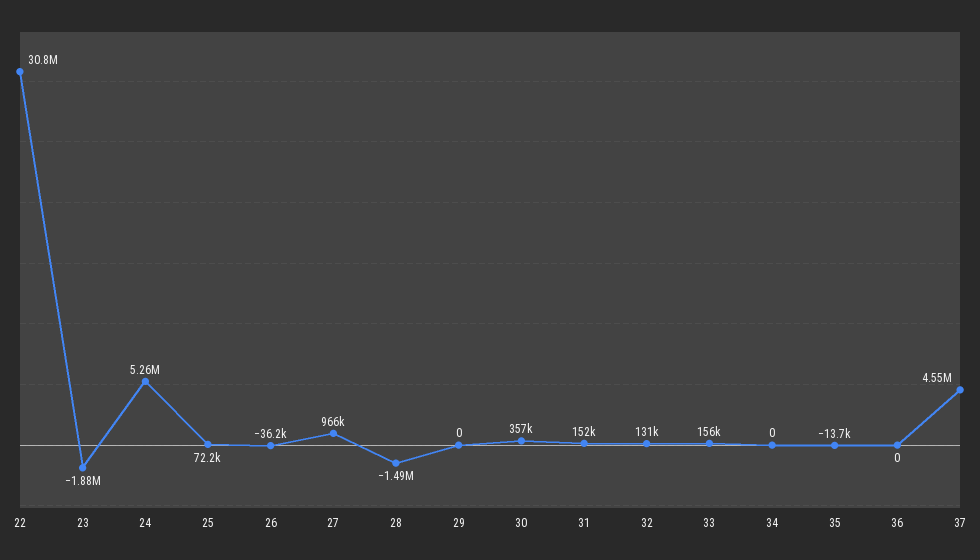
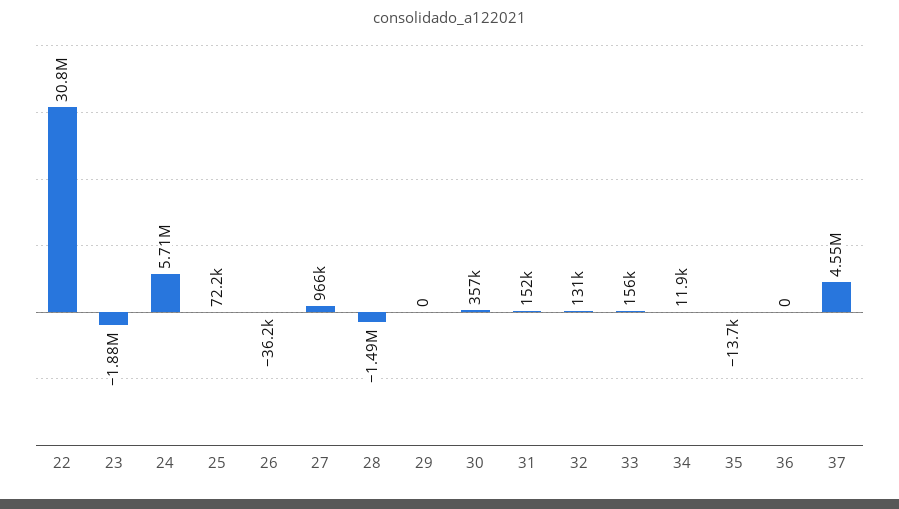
  {
    "22": 30800000,
    "23": -1880000,
-   "24": 5260000,
+   "24": 5710000,
    "25": 72200,
    "26": -36200,
    "27": 966000,
    "28": -1490000,
    "29": 0,
    "30": 357000,
    "31": 152000,
    "32": 131000,
    "33": 156000,
-   "34": 0,
+   "34": 11900,
    "35": -13700,
    "36": 0,
    "37": 4550000
  }

